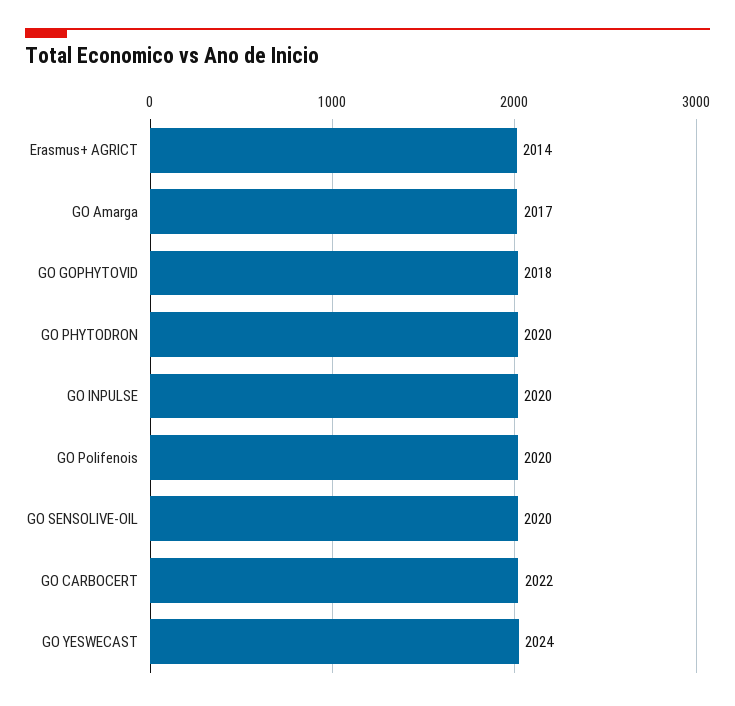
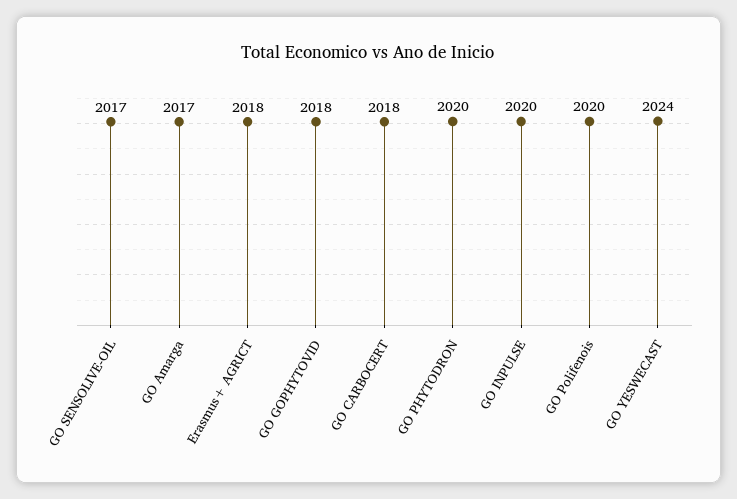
  {
-   "Erasmus+ AGRICT": 2014,
+   "Erasmus+ AGRICT": 2018,
    "GO Amarga": 2017,
    "GO GOPHYTOVID": 2018,
    "GO PHYTODRON": 2020,
    "GO INPULSE": 2020,
    "GO Polifenois": 2020,
-   "GO SENSOLIVE-OIL": 2020,
+   "GO SENSOLIVE-OIL": 2017,
-   "GO CARBOCERT": 2022,
+   "GO CARBOCERT": 2018,
    "GO YESWECAST": 2024
  }

